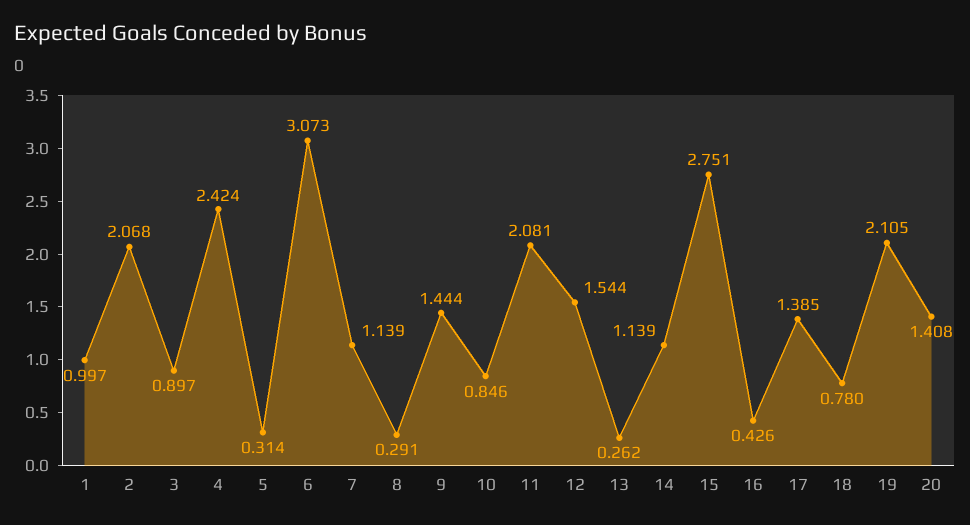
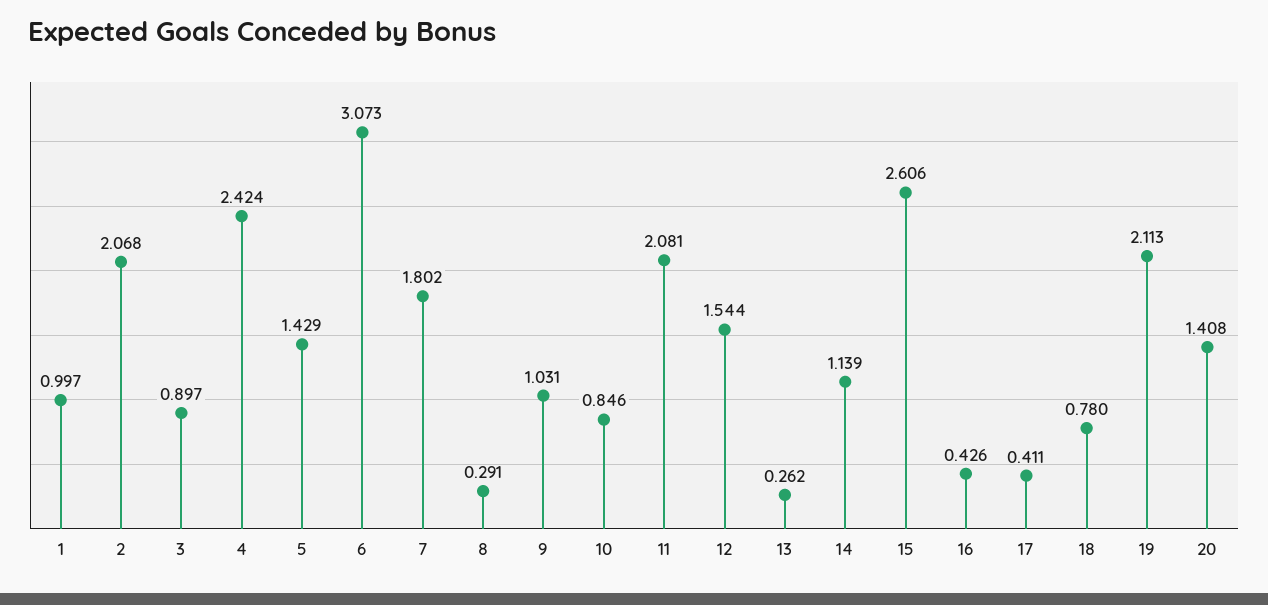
  {
    "1": 0.997,
    "2": 2.068,
    "3": 0.897,
    "4": 2.424,
-   "5": 0.314,
+   "5": 1.429,
    "6": 3.073,
-   "7": 1.139,
+   "7": 1.802,
    "8": 0.291,
-   "9": 1.444,
+   "9": 1.031,
    "10": 0.846,
    "11": 2.081,
    "12": 1.544,
    "13": 0.262,
    "14": 1.139,
-   "15": 2.751,
+   "15": 2.606,
    "16": 0.426,
-   "17": 1.385,
+   "17": 0.411,
    "18": 0.78,
-   "19": 2.105,
+   "19": 2.113,
    "20": 1.408
  }

